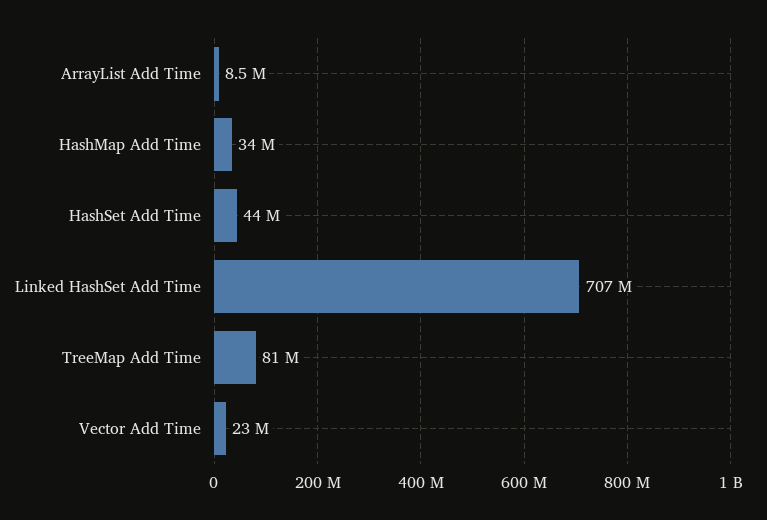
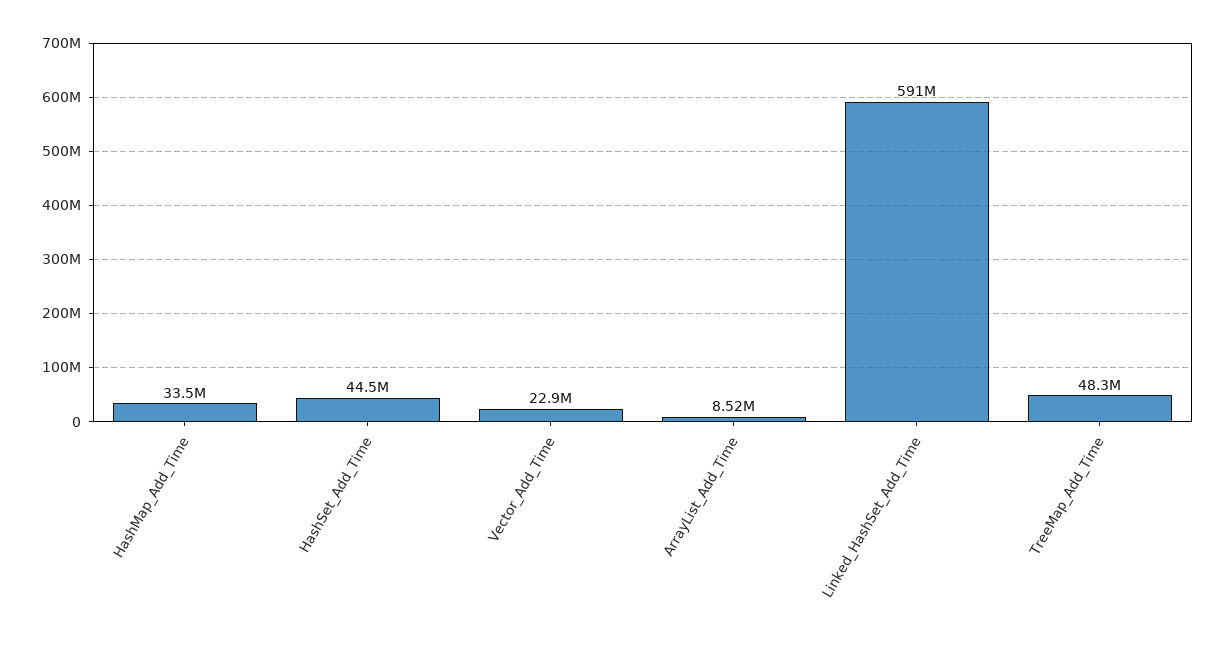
  {
    "ArrayList Add Time": 8520000,
    "HashMap Add Time": 33500000,
    "HashSet Add Time": 44500000,
-   "Linked HashSet Add Time": 707000000,
+   "Linked HashSet Add Time": 591000000,
-   "TreeMap Add Time": 81000000,
+   "TreeMap Add Time": 48300000,
    "Vector Add Time": 22900000
  }

